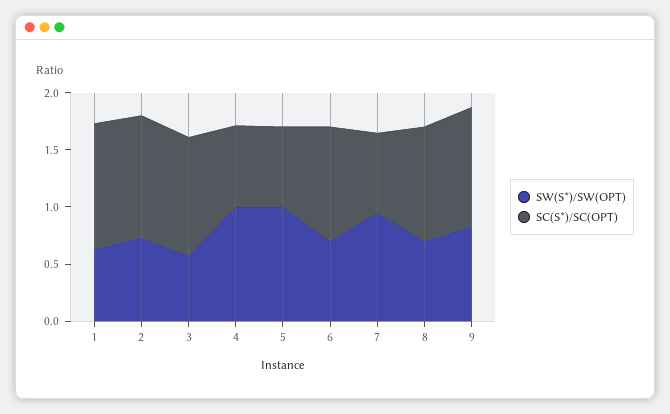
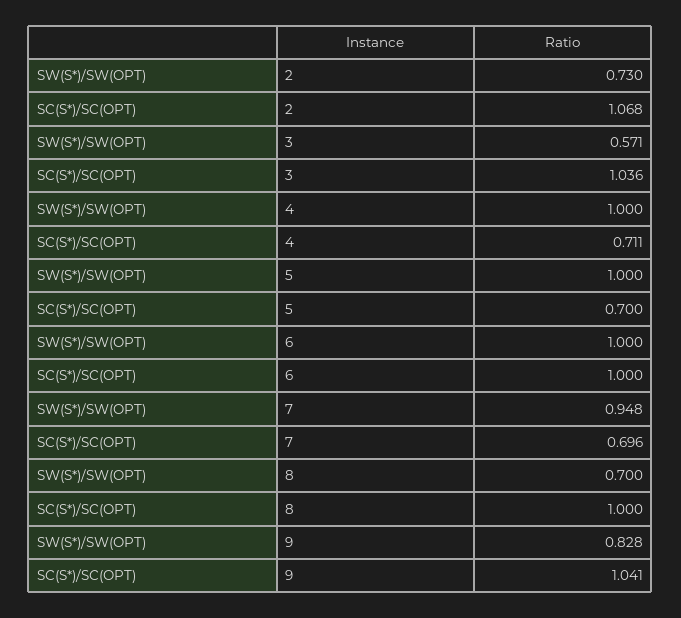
  {
    "SW(S*)/SW(OPT)": {
-     "1": 0.6,
      "2": 0.73,
      "3": 0.571,
      "4": 1,
      "5": 1,
-     "6": 0.7,
+     "6": 1,
      "7": 0.948,
      "8": 0.7,
      "9": 0.828
    },
    "SC(S*)/SC(OPT)": {
-     "1": 1.1,
      "2": 1.068,
      "3": 1.036,
      "4": 0.711,
      "5": 0.7,
      "6": 1,
      "7": 0.696,
      "8": 1,
      "9": 1.041
    }
  }

